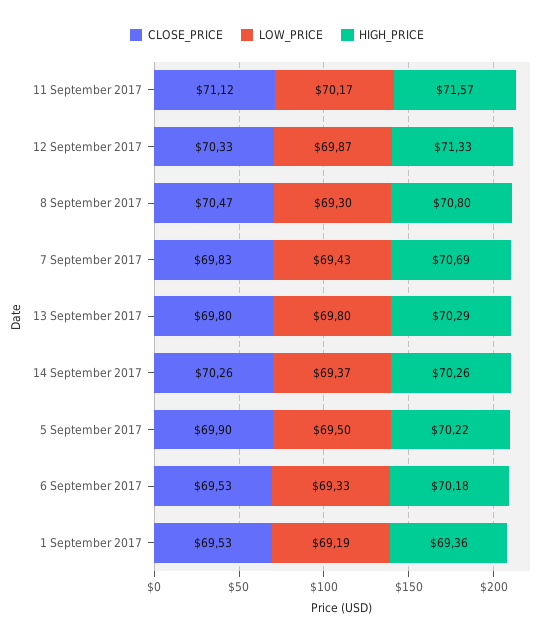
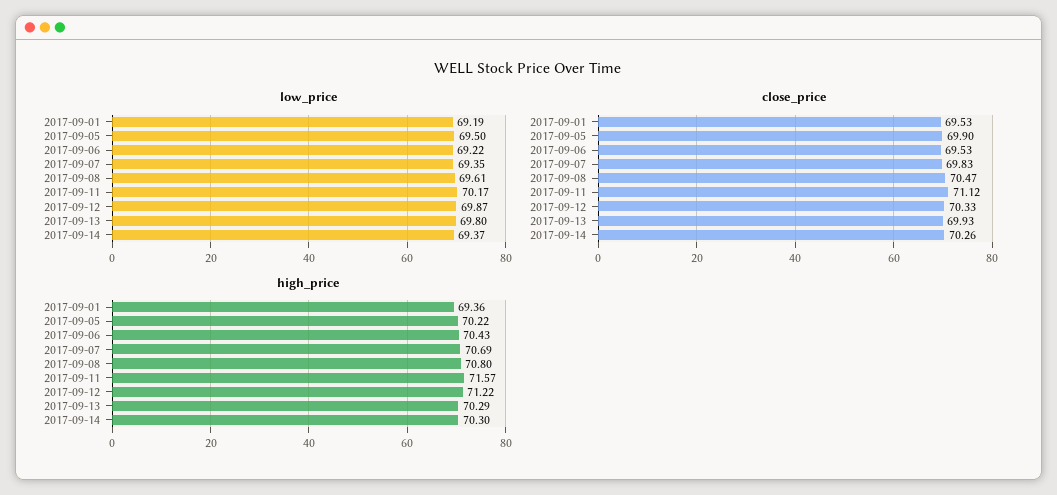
  {
    "CLOSE_PRICE": {
      "11 September 2017": 71.12,
      "12 September 2017": 70.33,
      "8 September 2017": 70.47,
      "7 September 2017": 69.83,
-     "13 September 2017": 69.8,
+     "13 September 2017": 69.93,
      "14 September 2017": 70.26,
      "5 September 2017": 69.9,
      "6 September 2017": 69.53,
      "1 September 2017": 69.53
    },
    "LOW_PRICE": {
      "11 September 2017": 70.17,
      "12 September 2017": 69.87,
-     "8 September 2017": 69.3,
+     "8 September 2017": 69.61,
-     "7 September 2017": 69.43,
+     "7 September 2017": 69.35,
      "13 September 2017": 69.8,
      "14 September 2017": 69.37,
      "5 September 2017": 69.5,
-     "6 September 2017": 69.33,
+     "6 September 2017": 69.22,
      "1 September 2017": 69.19
    },
    "HIGH_PRICE": {
      "11 September 2017": 71.57,
-     "12 September 2017": 71.33,
+     "12 September 2017": 71.22,
      "8 September 2017": 70.8,
      "7 September 2017": 70.69,
      "13 September 2017": 70.29,
-     "14 September 2017": 70.26,
+     "14 September 2017": 70.3,
      "5 September 2017": 70.22,
-     "6 September 2017": 70.18,
+     "6 September 2017": 70.43,
      "1 September 2017": 69.36
    }
  }

